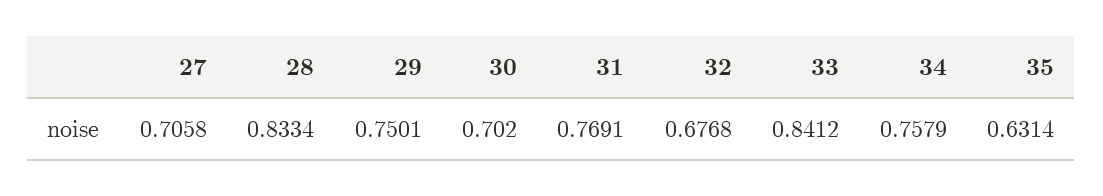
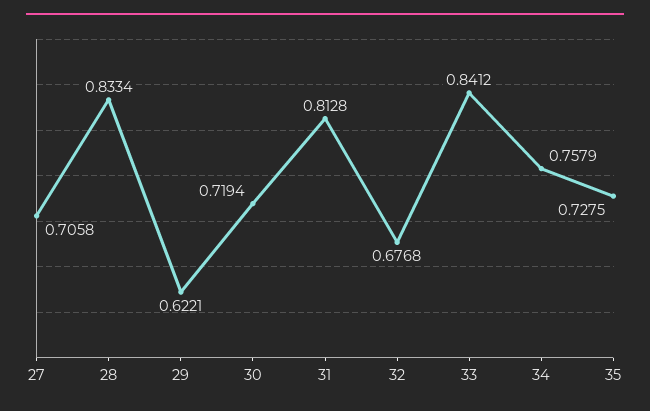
  {
    "27": 0.7058,
    "28": 0.8334,
-   "29": 0.7501,
+   "29": 0.6221,
-   "30": 0.702,
+   "30": 0.7194,
-   "31": 0.7691,
+   "31": 0.8128,
    "32": 0.6768,
    "33": 0.8412,
    "34": 0.7579,
-   "35": 0.6314
+   "35": 0.7275
  }

